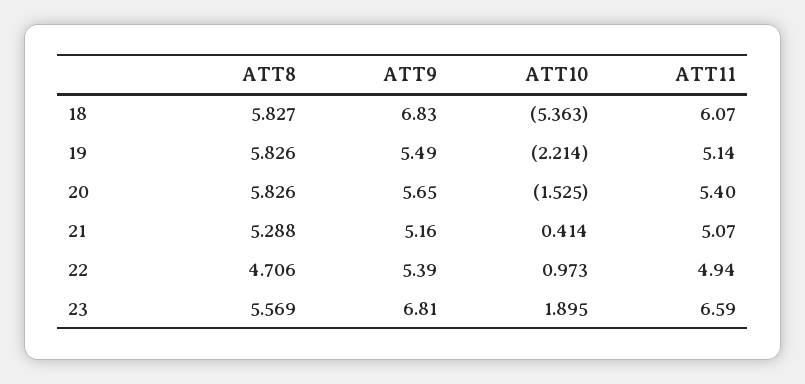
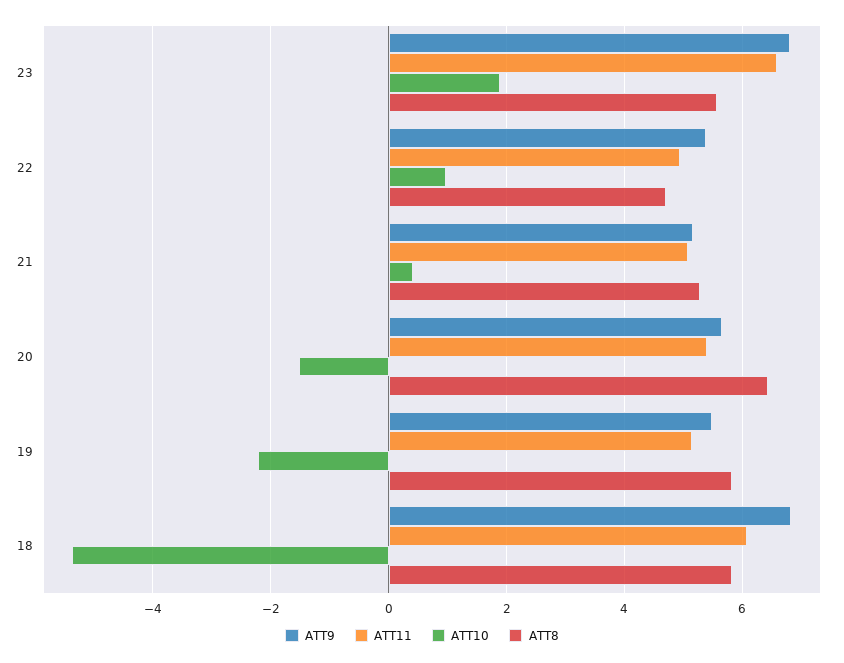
  {
    "ATT8": {
      "18": 5.827,
      "19": 5.826,
-     "20": 5.826,
+     "20": 6.4,
      "21": 5.288,
      "22": 4.706,
      "23": 5.569
    },
    "ATT9": {
      "18": 6.83,
      "19": 5.49,
      "20": 5.65,
      "21": 5.16,
      "22": 5.39,
      "23": 6.81
    },
    "ATT10": {
      "18": -5.363,
      "19": -2.214,
      "20": -1.525,
      "21": 0.414,
      "22": 0.973,
      "23": 1.895
    },
    "ATT11": {
      "18": 6.07,
      "19": 5.14,
      "20": 5.4,
      "21": 5.07,
      "22": 4.94,
      "23": 6.59
    }
  }

